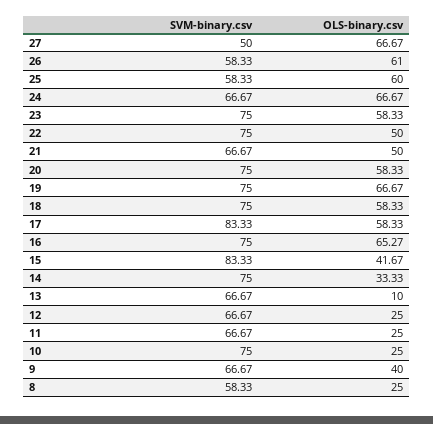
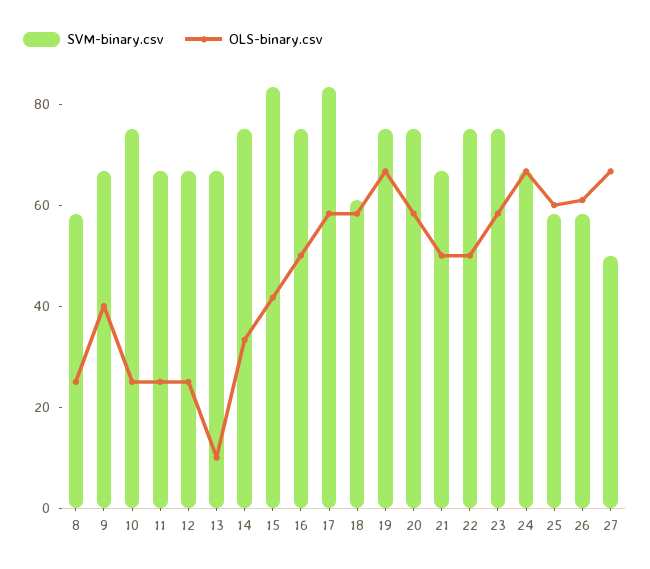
  {
    "SVM-binary.csv": {
      "27": 50,
      "26": 58.33,
      "25": 58.33,
      "24": 66.67,
      "23": 75,
      "22": 75,
      "21": 66.67,
      "20": 75,
      "19": 75,
-     "18": 75,
+     "18": 60,
      "17": 83.33,
      "16": 75,
      "15": 83.33,
      "14": 75,
      "13": 66.67,
      "12": 66.67,
      "11": 66.67,
      "10": 75,
      "9": 66.67,
      "8": 58.33
    },
    "OLS-binary.csv": {
      "27": 66.67,
      "26": 61,
      "25": 60,
      "24": 66.67,
      "23": 58.33,
      "22": 50,
      "21": 50,
      "20": 58.33,
      "19": 66.67,
      "18": 58.33,
      "17": 58.33,
-     "16": 65.27,
+     "16": 50,
      "15": 41.67,
      "14": 33.33,
      "13": 10,
      "12": 25,
      "11": 25,
      "10": 25,
      "9": 40,
      "8": 25
    }
  }

